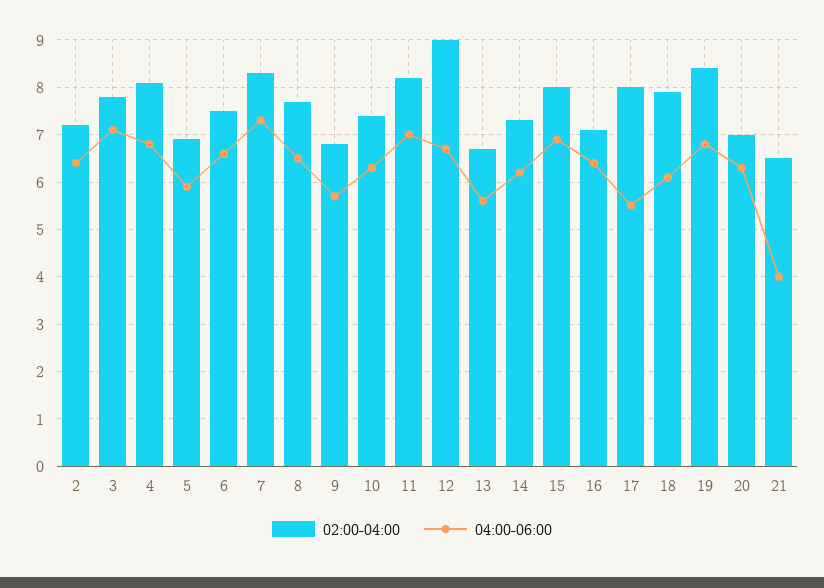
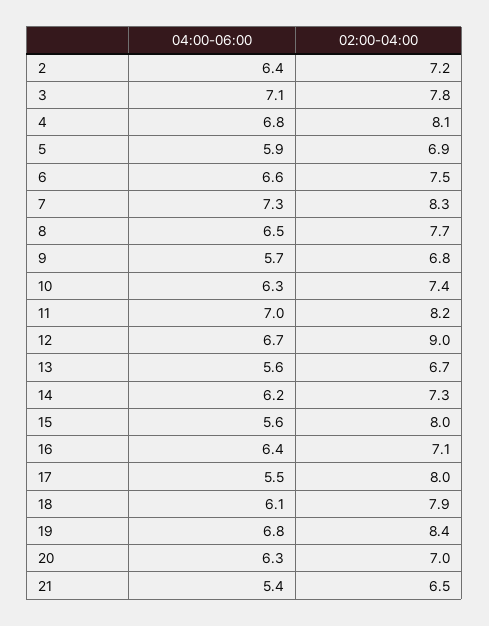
  {
    "02:00-04:00": {
      "2": 7.2,
      "3": 7.8,
      "4": 8.1,
      "5": 6.9,
      "6": 7.5,
      "7": 8.3,
      "8": 7.7,
      "9": 6.8,
      "10": 7.4,
      "11": 8.2,
      "12": 9,
      "13": 6.7,
      "14": 7.3,
      "15": 8,
      "16": 7.1,
      "17": 8,
      "18": 7.9,
      "19": 8.4,
      "20": 7,
      "21": 6.5
    },
    "04:00-06:00": {
      "2": 6.4,
      "3": 7.1,
      "4": 6.8,
      "5": 5.9,
      "6": 6.6,
      "7": 7.3,
      "8": 6.5,
      "9": 5.7,
      "10": 6.3,
      "11": 7,
      "12": 6.7,
      "13": 5.6,
      "14": 6.2,
-     "15": 7,
+     "15": 5.6,
      "16": 6.4,
      "17": 5.5,
      "18": 6.1,
      "19": 6.8,
      "20": 6.3,
-     "21": 4
+     "21": 5.4
    }
  }

